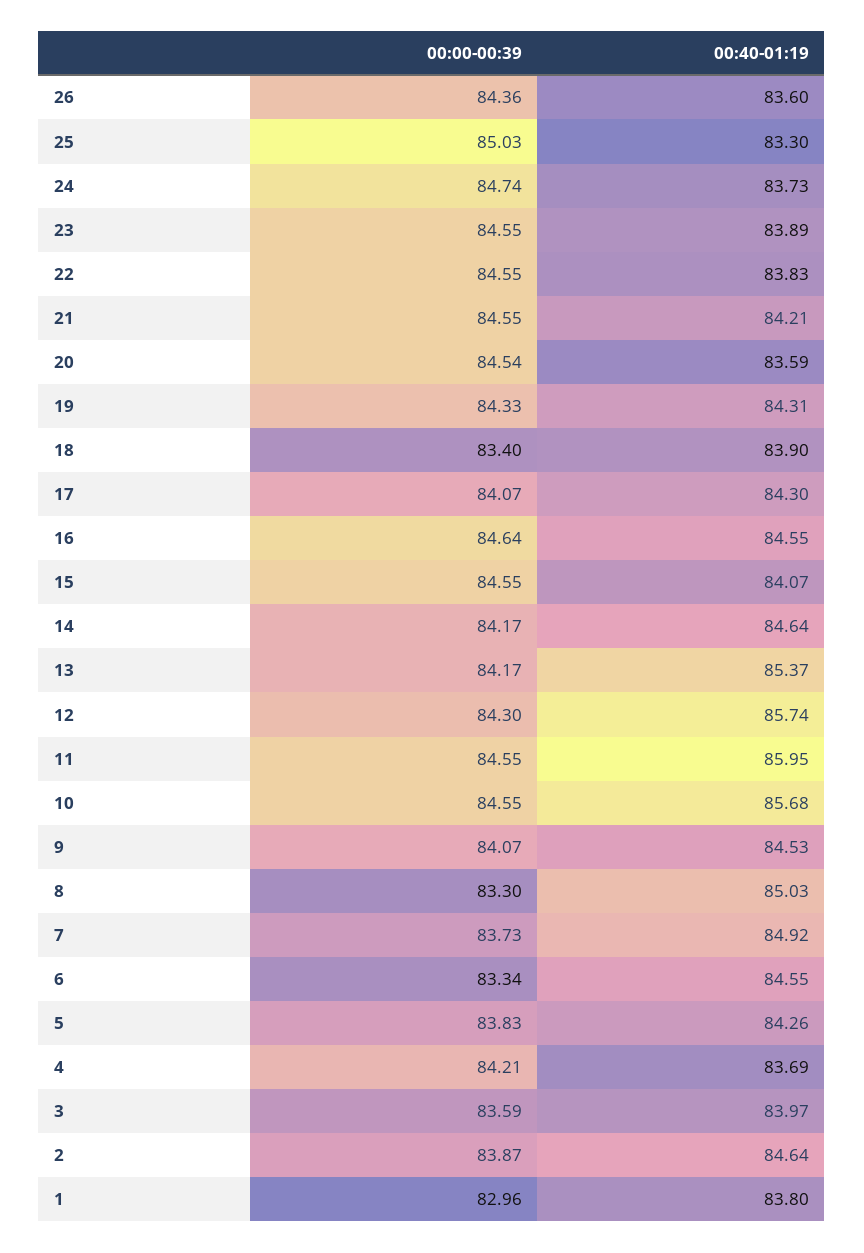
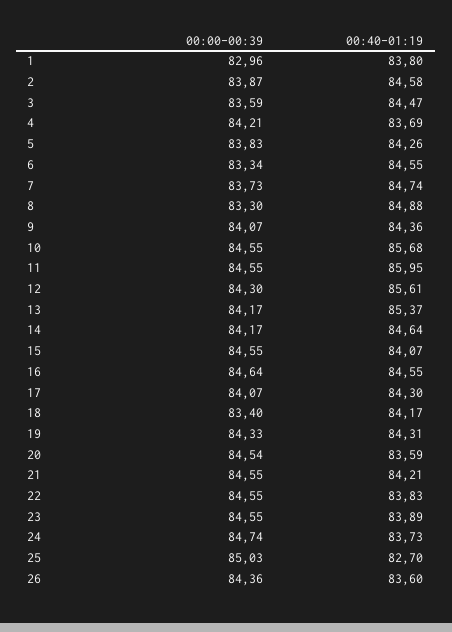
  {
    "00:00-00:39": {
      "26": 84.36,
      "25": 85.03,
      "24": 84.74,
      "23": 84.55,
      "22": 84.55,
      "21": 84.55,
      "20": 84.54,
      "19": 84.33,
      "18": 83.4,
      "17": 84.07,
      "16": 84.64,
      "15": 84.55,
      "14": 84.17,
      "13": 84.17,
      "12": 84.3,
      "11": 84.55,
      "10": 84.55,
      "9": 84.07,
      "8": 83.3,
      "7": 83.73,
      "6": 83.34,
      "5": 83.83,
      "4": 84.21,
      "3": 83.59,
      "2": 83.87,
      "1": 82.96
    },
    "00:40-01:19": {
      "26": 83.6,
-     "25": 83.3,
+     "25": 82.7,
      "24": 83.73,
      "23": 83.89,
      "22": 83.83,
      "21": 84.21,
      "20": 83.59,
      "19": 84.31,
-     "18": 83.9,
+     "18": 84.17,
      "17": 84.3,
      "16": 84.55,
      "15": 84.07,
      "14": 84.64,
      "13": 85.37,
-     "12": 85.74,
+     "12": 85.61,
      "11": 85.95,
      "10": 85.68,
-     "9": 84.53,
+     "9": 84.36,
-     "8": 85.03,
+     "8": 84.88,
-     "7": 84.92,
+     "7": 84.74,
      "6": 84.55,
      "5": 84.26,
      "4": 83.69,
-     "3": 83.97,
+     "3": 84.47,
-     "2": 84.64,
+     "2": 84.58,
      "1": 83.8
    }
  }

